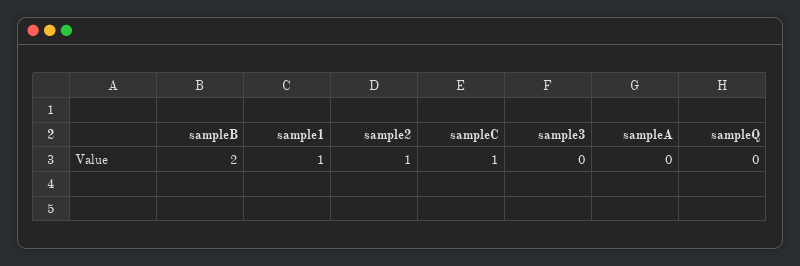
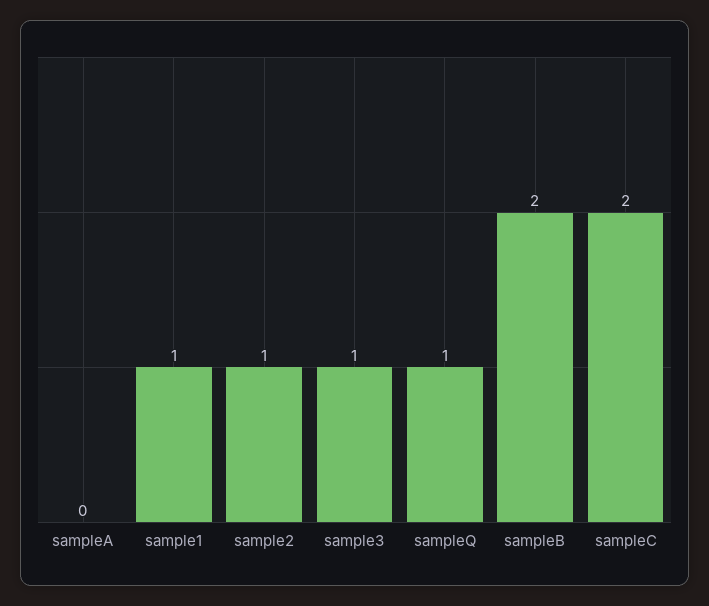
  {
    "sampleB": 2,
    "sample1": 1,
    "sample2": 1,
-   "sampleC": 1,
+   "sampleC": 2,
-   "sample3": 0,
+   "sample3": 1,
    "sampleA": 0,
-   "sampleQ": 0
+   "sampleQ": 1
  }

